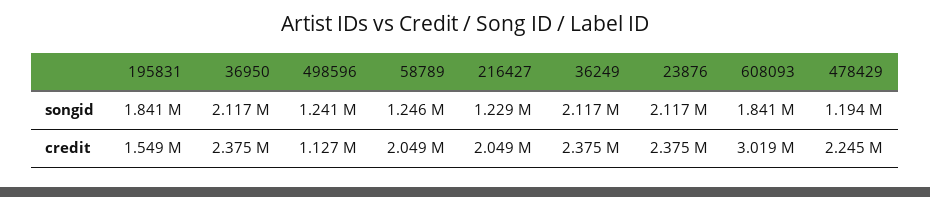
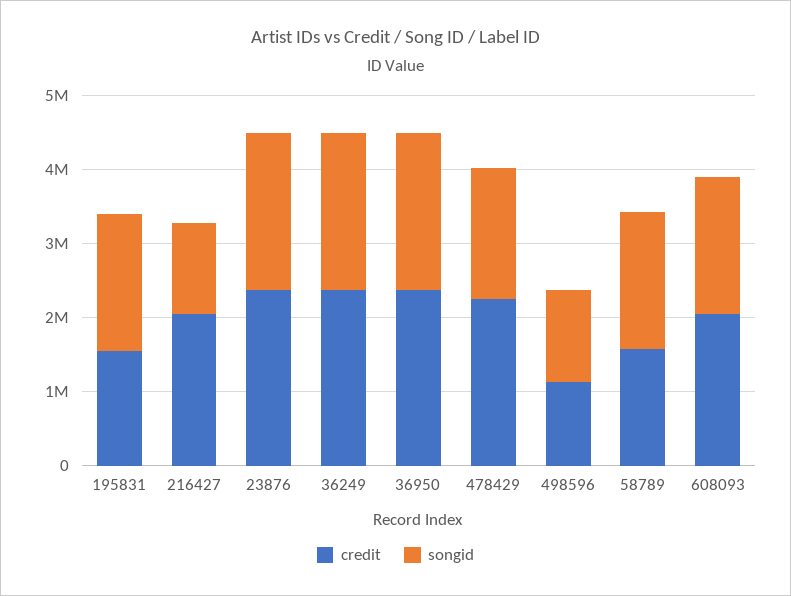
  {
    "songid": {
      "195831": 1841000,
      "36950": 2117000,
      "498596": 1241000,
-     "58789": 1246000,
+     "58789": 1800000,
      "216427": 1229000,
      "36249": 2117000,
      "23876": 2117000,
      "608093": 1841000,
-     "478429": 1194000
+     "478429": 1800000
    },
    "credit": {
      "195831": 1549000,
      "36950": 2375000,
      "498596": 1127000,
-     "58789": 2049000,
+     "58789": 1600000,
      "216427": 2049000,
      "36249": 2375000,
      "23876": 2375000,
-     "608093": 3019000,
+     "608093": 2000000,
      "478429": 2245000
    }
  }

